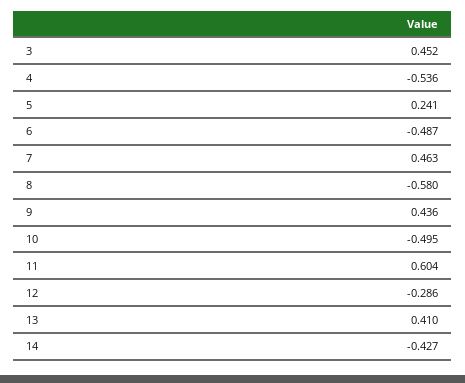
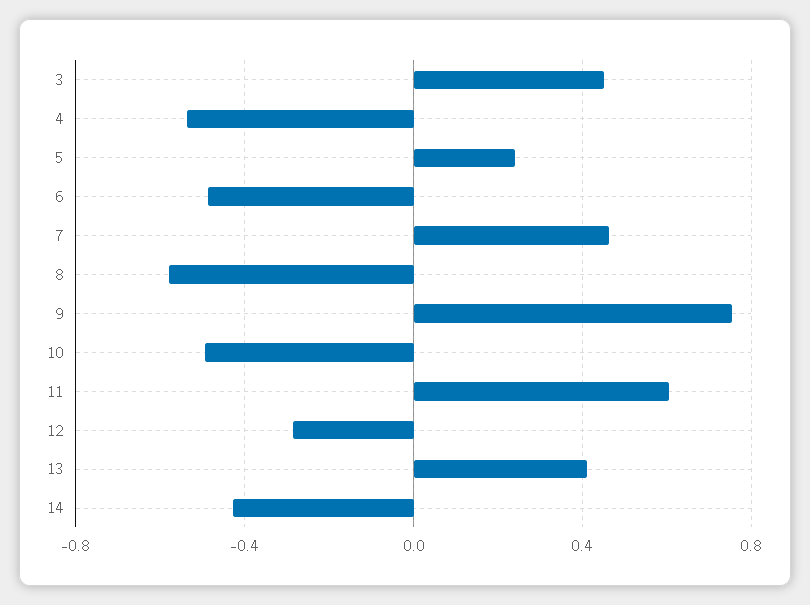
  {
    "3": 0.452,
    "4": -0.536,
    "5": 0.241,
    "6": -0.487,
    "7": 0.463,
    "8": -0.58,
-   "9": 0.436,
+   "9": 0.75,
    "10": -0.495,
    "11": 0.604,
    "12": -0.286,
    "13": 0.41,
    "14": -0.427
  }

